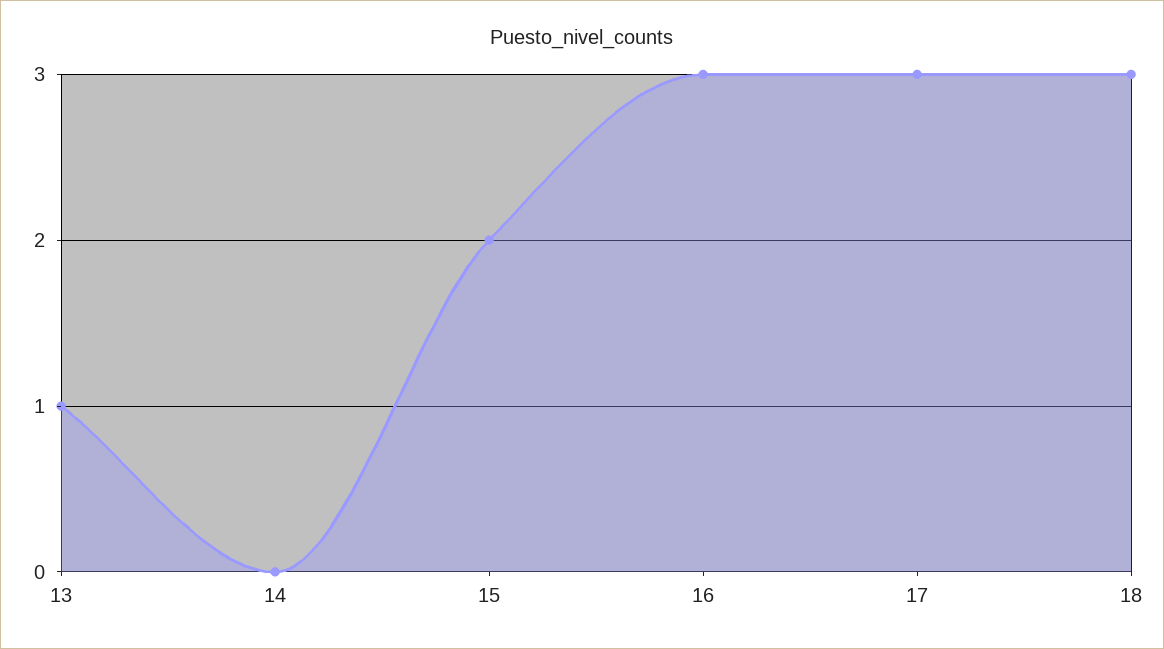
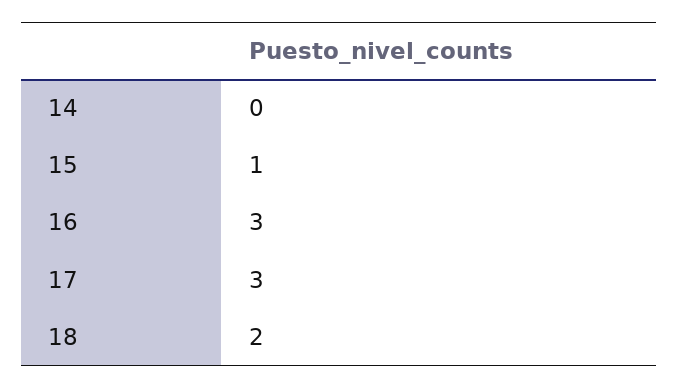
  {
-   "13": 1,
    "14": 0,
-   "15": 2,
+   "15": 1,
    "16": 3,
    "17": 3,
-   "18": 3
+   "18": 2
  }

